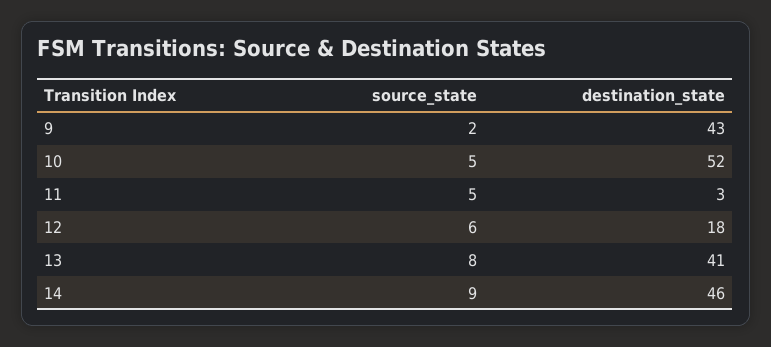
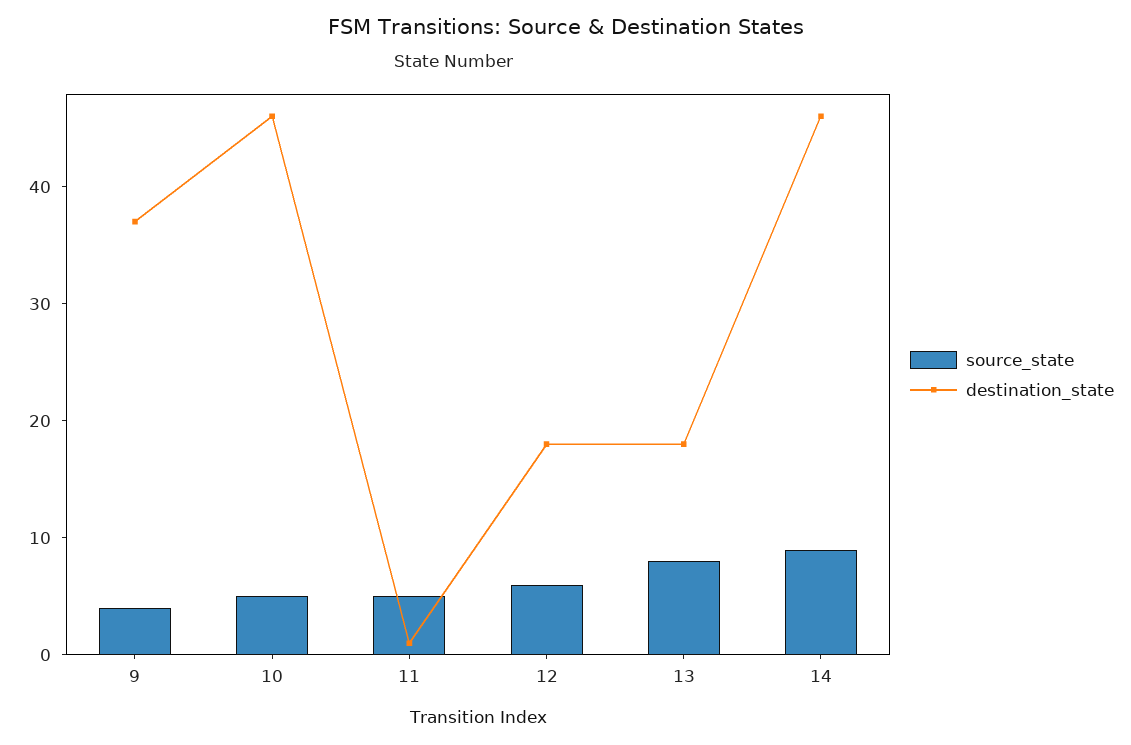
  {
    "source_state": {
-     "9": 2,
+     "9": 4,
      "10": 5,
      "11": 5,
      "12": 6,
      "13": 8,
      "14": 9
    },
    "destination_state": {
-     "9": 43,
+     "9": 37,
-     "10": 52,
+     "10": 46,
-     "11": 3,
+     "11": 1,
      "12": 18,
-     "13": 41,
+     "13": 18,
      "14": 46
    }
  }

